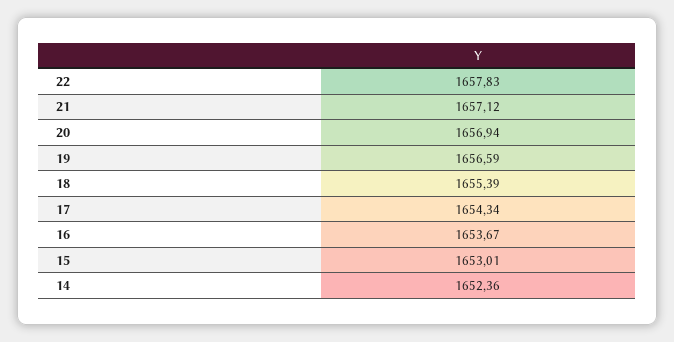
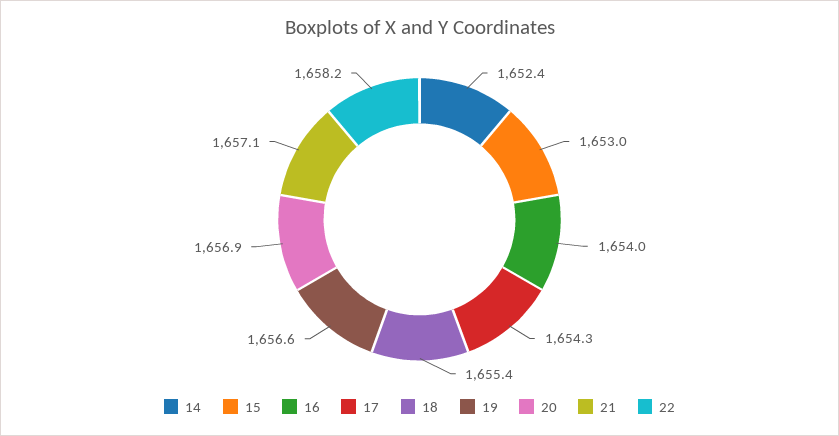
  {
-   "22": 1657.83,
+   "22": 1658.2,
    "21": 1657.12,
    "20": 1656.94,
    "19": 1656.59,
    "18": 1655.39,
    "17": 1654.34,
-   "16": 1653.67,
+   "16": 1654,
    "15": 1653.01,
    "14": 1652.36
  }

